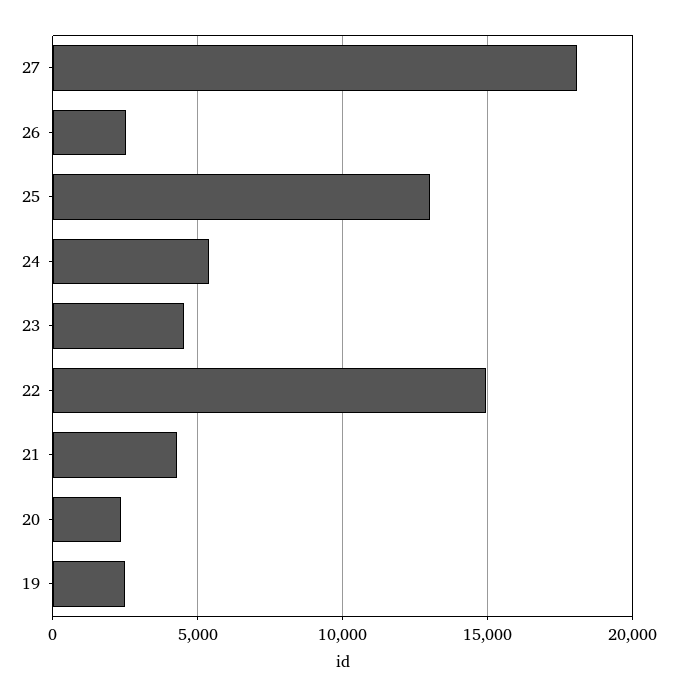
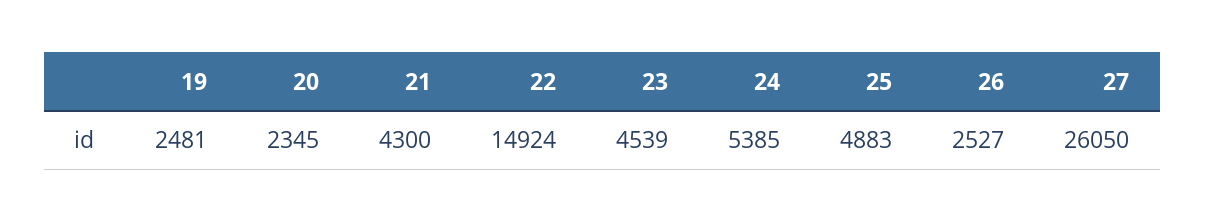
  {
-   "27": 18000,
+   "27": 26050,
    "26": 2527,
-   "25": 13000,
+   "25": 4883,
    "24": 5385,
    "23": 4539,
    "22": 14924,
    "21": 4300,
    "20": 2345,
    "19": 2481
  }

